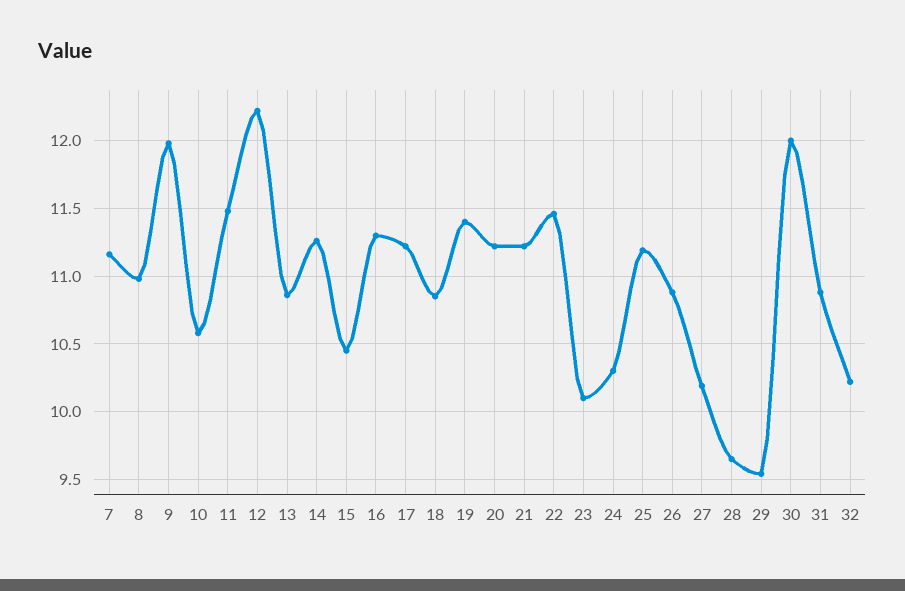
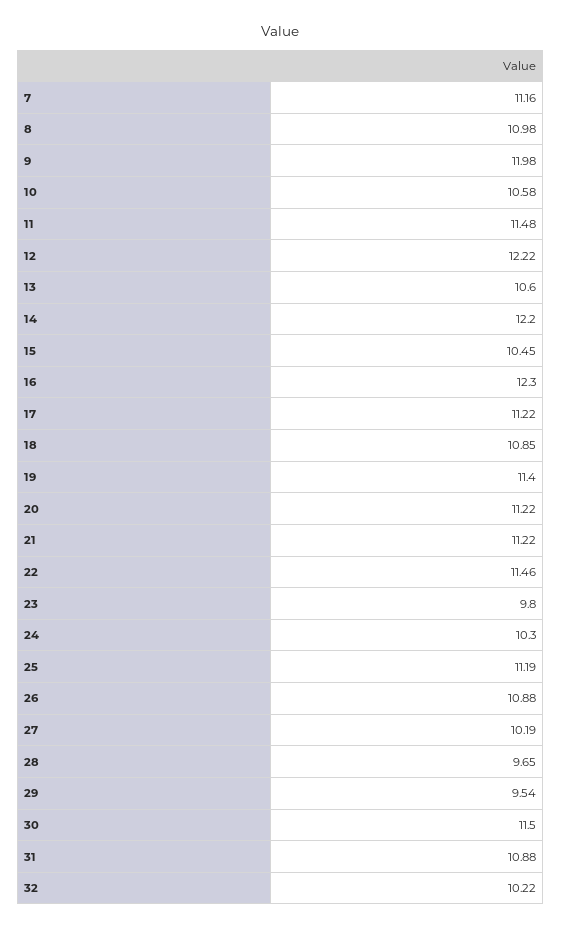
  {
    "7": 11.16,
    "8": 10.98,
    "9": 11.98,
    "10": 10.58,
    "11": 11.48,
    "12": 12.22,
-   "13": 10.85,
+   "13": 10.6,
-   "14": 11.25,
+   "14": 12.2,
    "15": 10.45,
-   "16": 11.3,
+   "16": 12.3,
    "17": 11.22,
    "18": 10.85,
    "19": 11.4,
    "20": 11.22,
    "21": 11.22,
    "22": 11.46,
-   "23": 10.1,
+   "23": 9.8,
    "24": 10.3,
    "25": 11.19,
    "26": 10.88,
    "27": 10.19,
    "28": 9.65,
    "29": 9.54,
-   "30": 12,
+   "30": 11.5,
    "31": 10.88,
    "32": 10.22
  }

